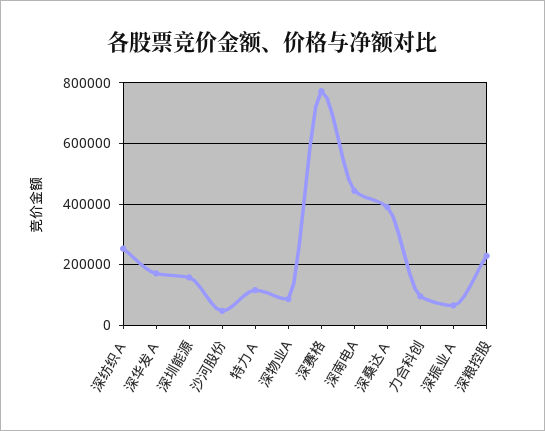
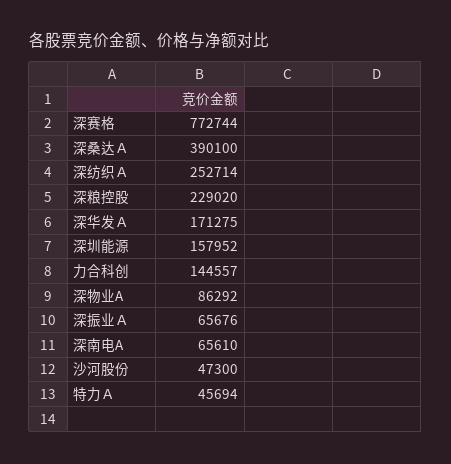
  {
    "深纺织Ａ": 252714,
    "深华发Ａ": 171275,
    "深圳能源": 157952,
    "沙河股份": 47300,
-   "特力Ａ": 120000,
+   "特力Ａ": 45694,
    "深物业A": 86292,
    "深赛格": 772744,
-   "深南电A": 440000,
+   "深南电A": 65610,
    "深桑达Ａ": 390100,
-   "力合科创": 100000,
+   "力合科创": 144557,
    "深振业Ａ": 65676,
    "深粮控股": 229020
  }

